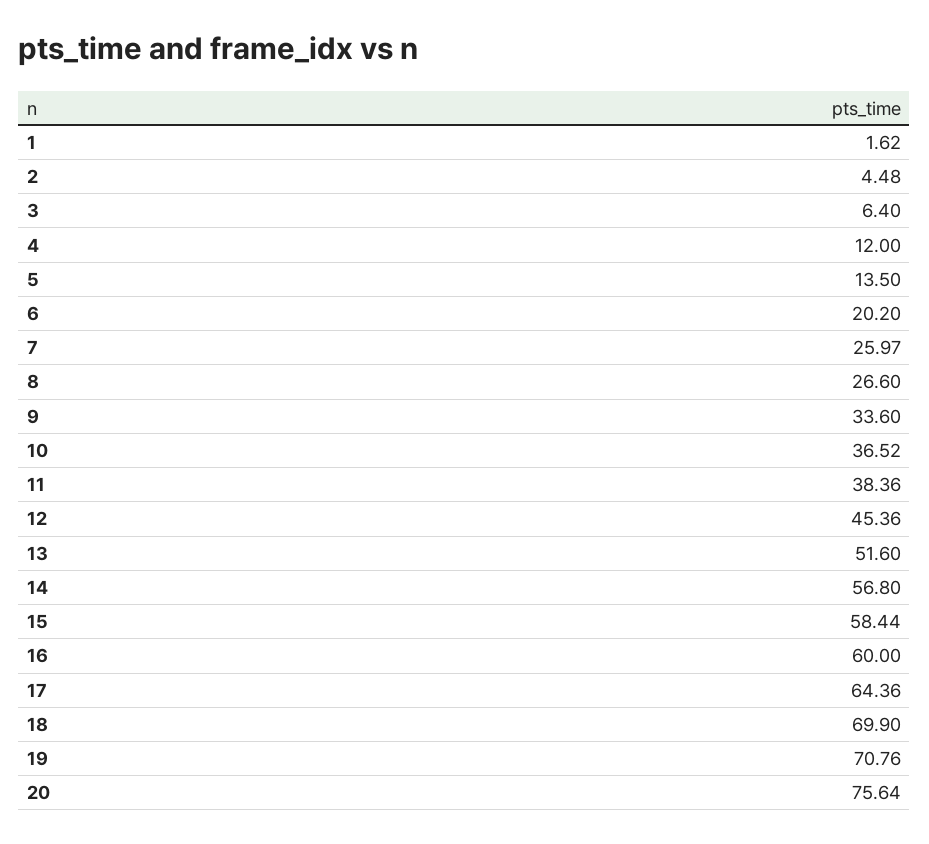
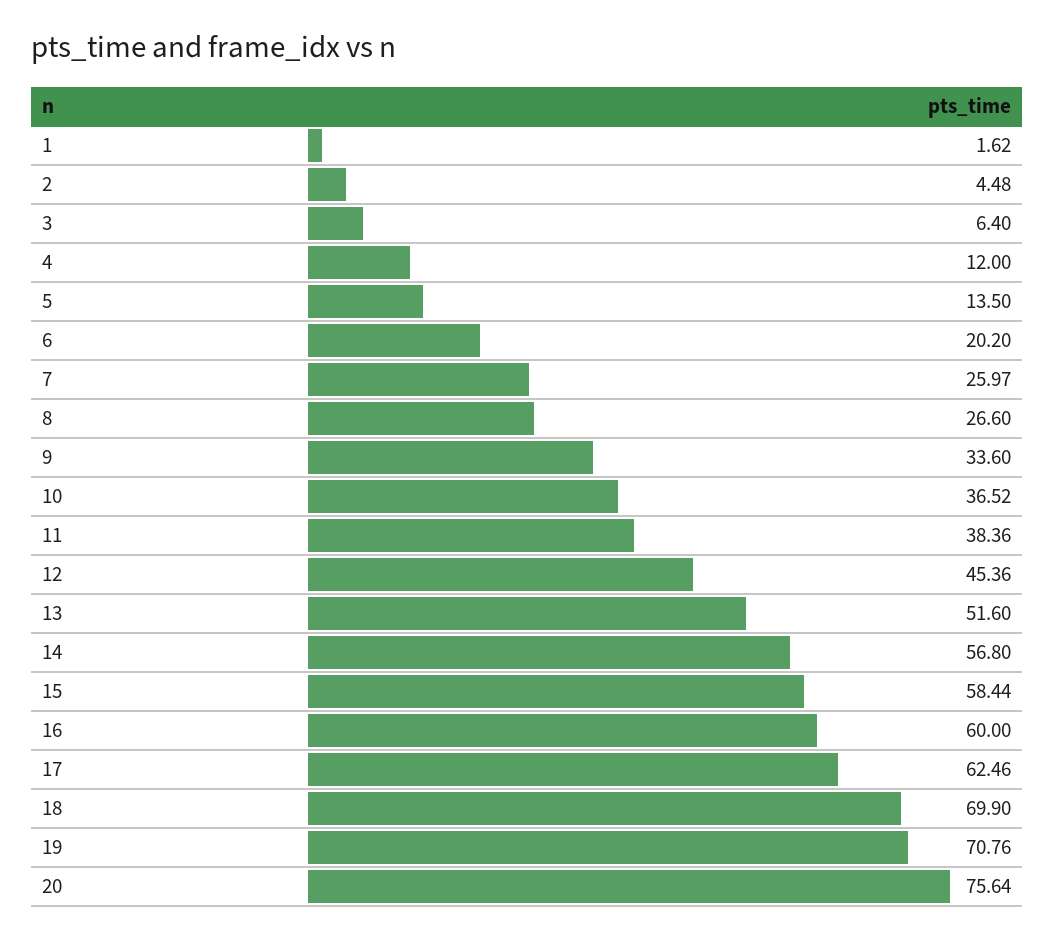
  {
    "1": 1.62,
    "2": 4.48,
    "3": 6.4,
    "4": 12,
    "5": 13.5,
    "6": 20.2,
    "7": 25.97,
    "8": 26.6,
    "9": 33.6,
    "10": 36.52,
    "11": 38.36,
    "12": 45.36,
    "13": 51.6,
    "14": 56.8,
    "15": 58.44,
    "16": 60,
-   "17": 64.36,
+   "17": 62.46,
    "18": 69.9,
    "19": 70.76,
    "20": 75.64
  }

